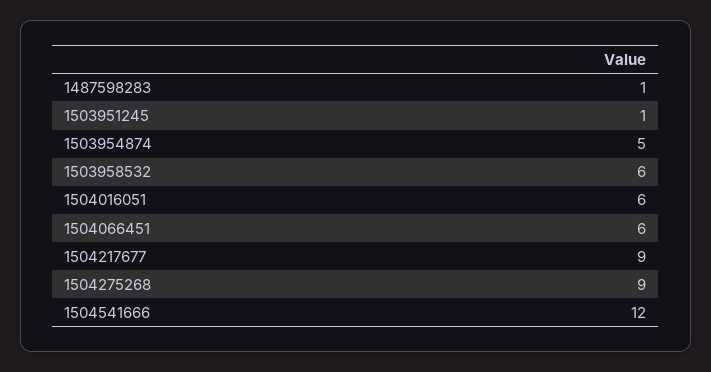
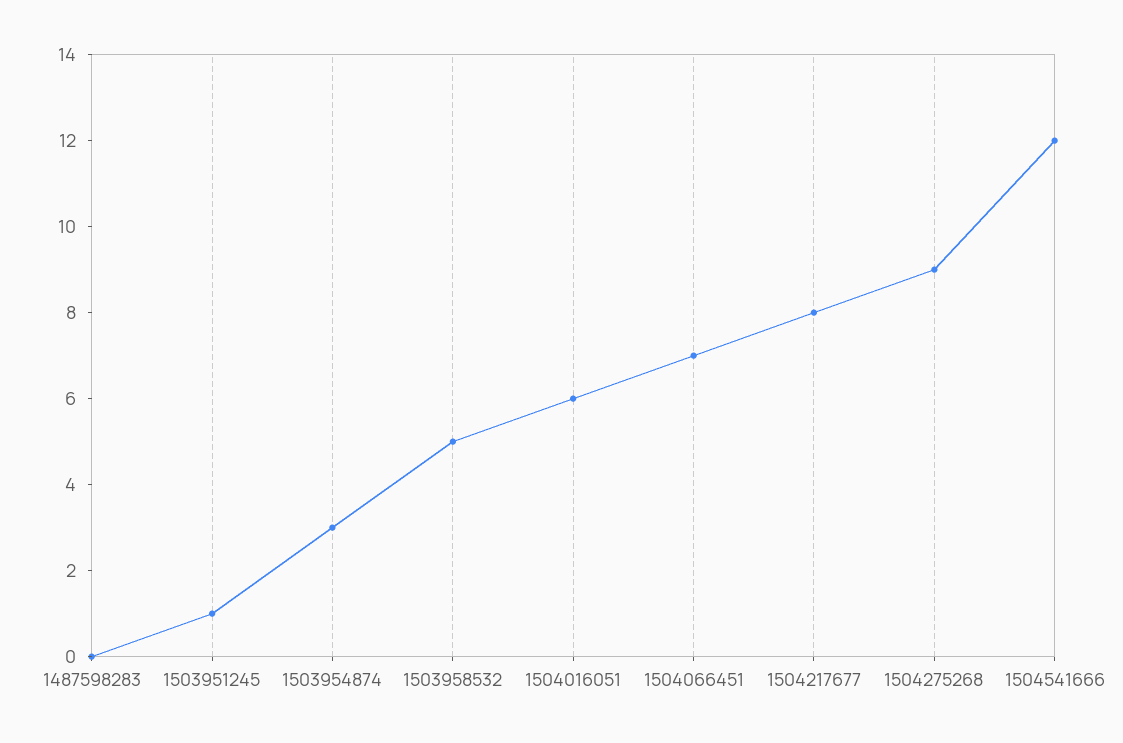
  {
-   "1487598283": 1,
+   "1487598283": 0,
    "1503951245": 1,
-   "1503954874": 5,
+   "1503954874": 3,
-   "1503958532": 6,
+   "1503958532": 5,
    "1504016051": 6,
-   "1504066451": 6,
+   "1504066451": 7,
-   "1504217677": 9,
+   "1504217677": 8,
    "1504275268": 9,
    "1504541666": 12
  }

